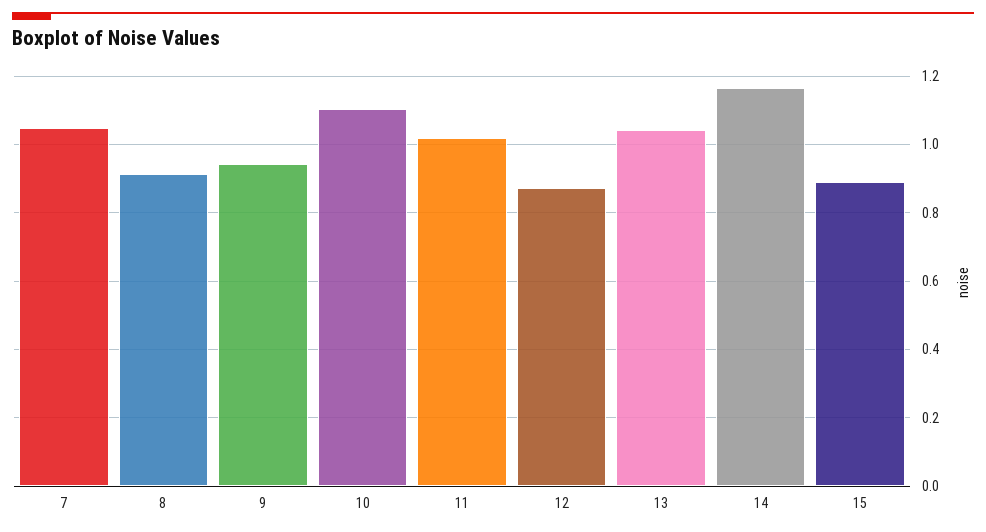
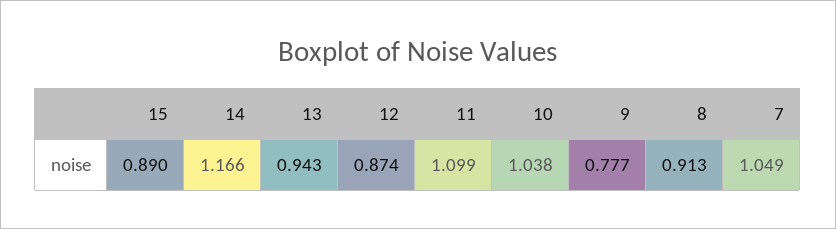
  {
    "7": 1.049,
    "8": 0.913,
-   "9": 0.94,
+   "9": 0.777,
-   "10": 1.1,
+   "10": 1.038,
-   "11": 1.02,
+   "11": 1.099,
    "12": 0.874,
-   "13": 1.04,
+   "13": 0.943,
    "14": 1.166,
    "15": 0.89
  }

